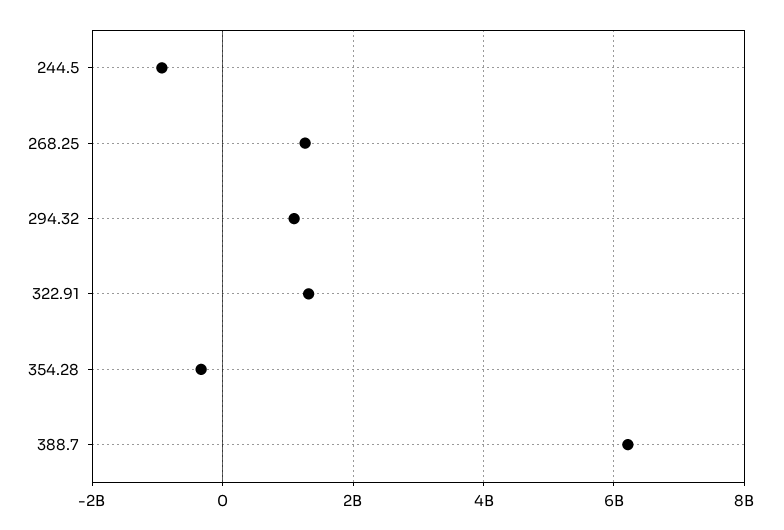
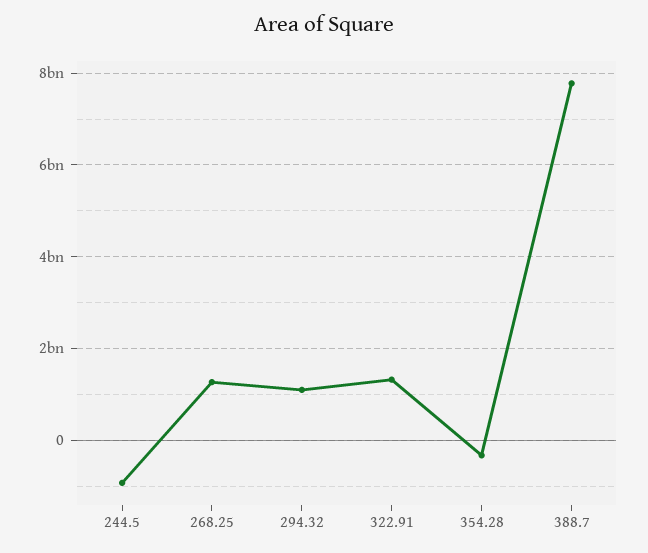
  {
    "244.5": -1000000000,
    "268.25": 1200000000,
    "294.32": 1000000000,
    "322.91": 1400000000,
    "354.28": -400000000,
-   "388.7": 6200000000
+   "388.7": 7800000000
  }

